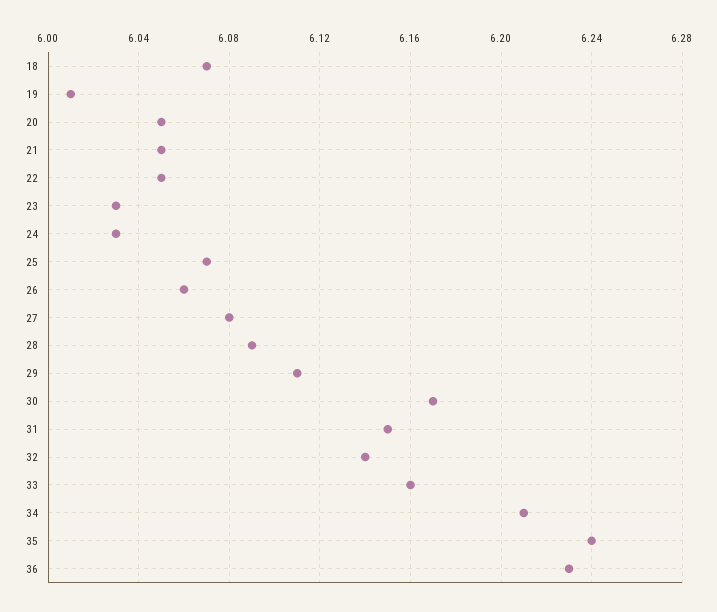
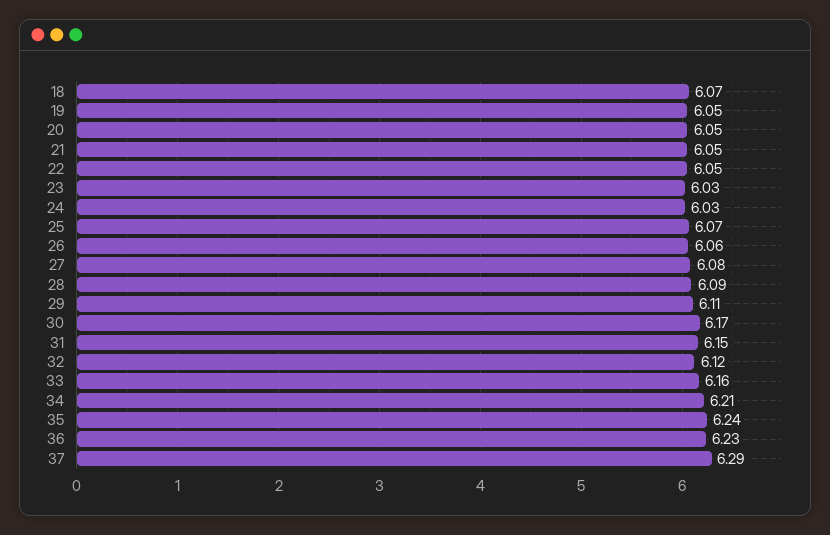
  {
    "18": 6.07,
-   "19": 6.01,
+   "19": 6.05,
    "20": 6.05,
    "21": 6.05,
    "22": 6.05,
    "23": 6.03,
    "24": 6.03,
    "25": 6.07,
    "26": 6.06,
    "27": 6.08,
    "28": 6.09,
    "29": 6.11,
    "30": 6.17,
    "31": 6.15,
-   "32": 6.14,
+   "32": 6.12,
    "33": 6.16,
    "34": 6.21,
    "35": 6.24,
-   "36": 6.23
+   "36": 6.23,
+   "37": 6.29
  }

